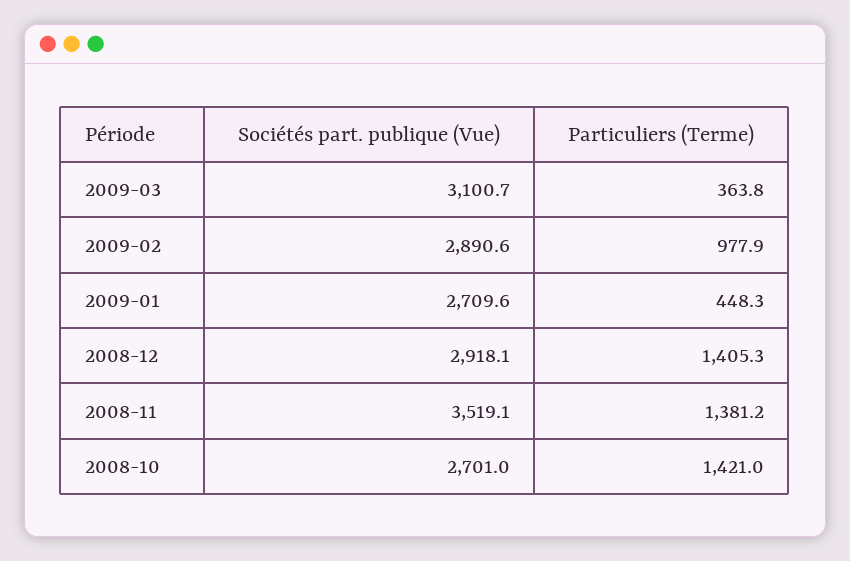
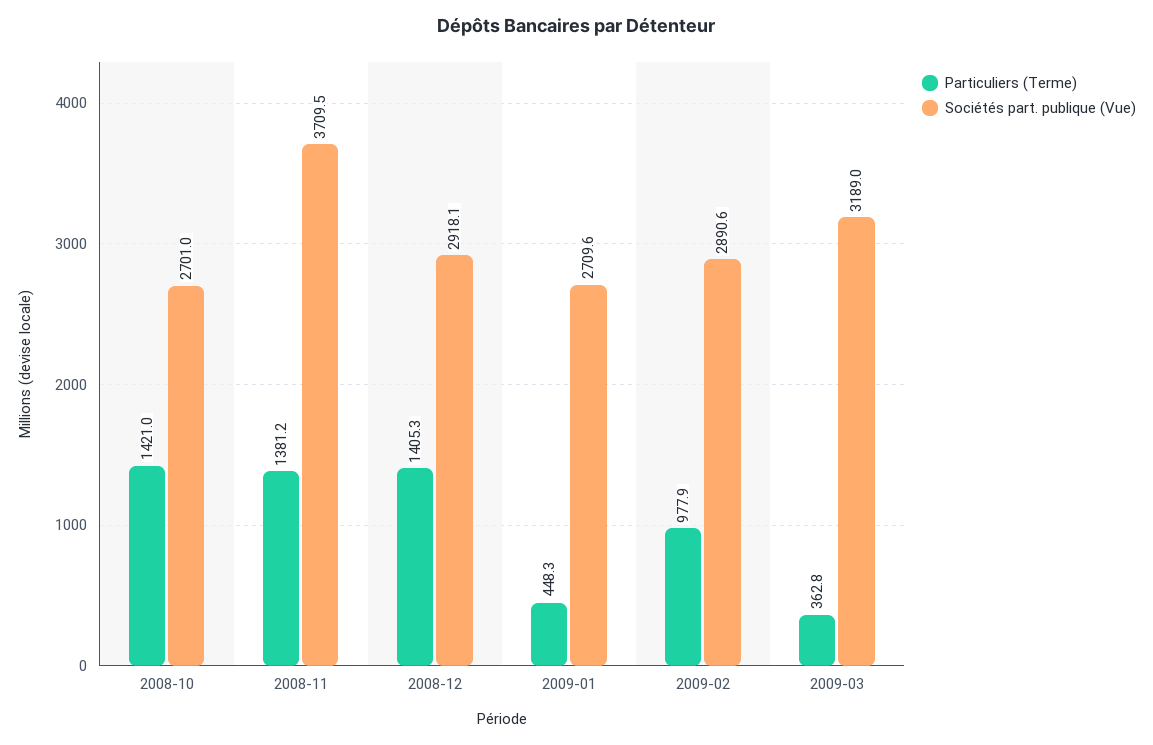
  {
    "Sociétés part. publique (Vue)": {
-     "2009-03": 3100.7,
+     "2009-03": 3189,
      "2009-02": 2890.6,
      "2009-01": 2709.6,
      "2008-12": 2918.1,
-     "2008-11": 3519.1,
+     "2008-11": 3709.5,
      "2008-10": 2701
    },
    "Particuliers (Terme)": {
-     "2009-03": 363.8,
+     "2009-03": 362.8,
      "2009-02": 977.9,
      "2009-01": 448.3,
      "2008-12": 1405.3,
      "2008-11": 1381.2,
      "2008-10": 1421
    }
  }

